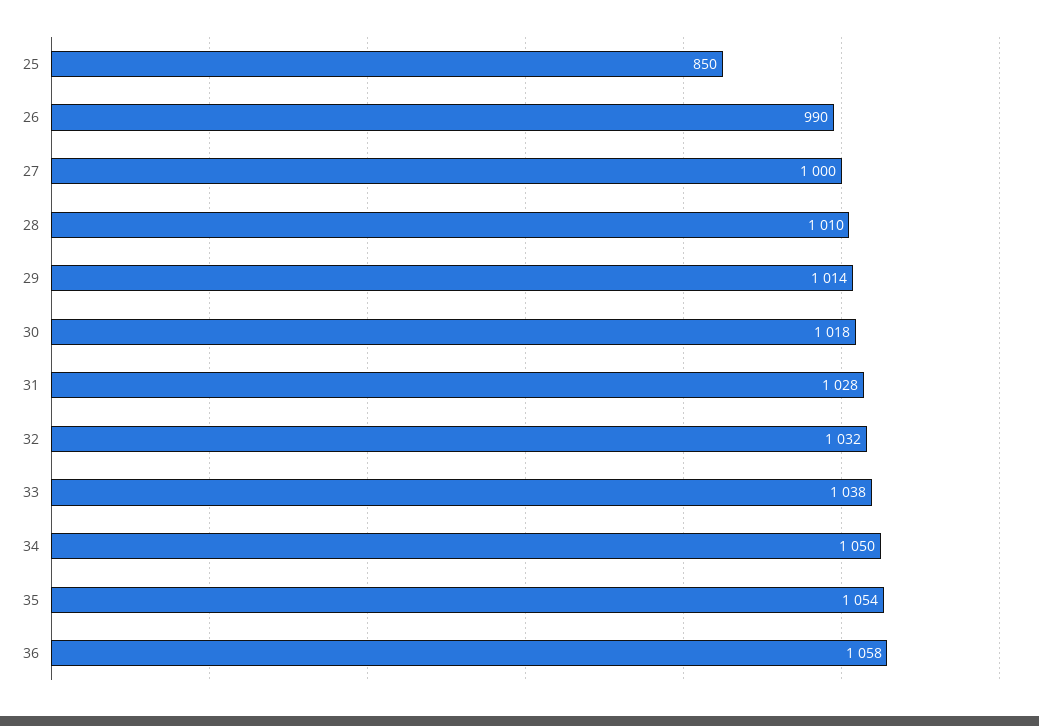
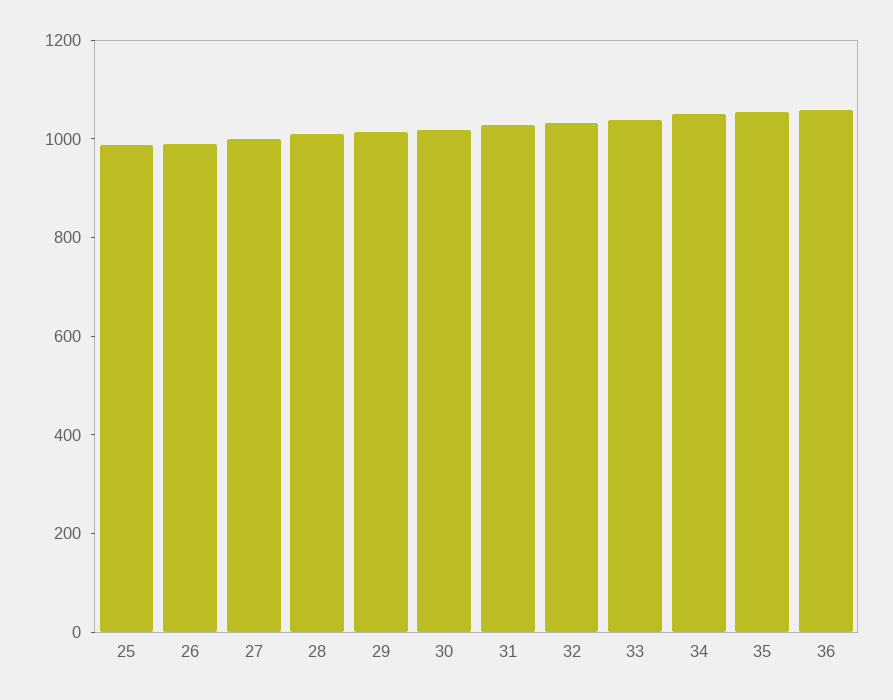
  {
-   "25": 850,
+   "25": 1000,
    "26": 990,
    "27": 1000,
    "28": 1010,
    "29": 1014,
    "30": 1018,
    "31": 1028,
    "32": 1032,
    "33": 1038,
    "34": 1050,
    "35": 1054,
    "36": 1058
  }

